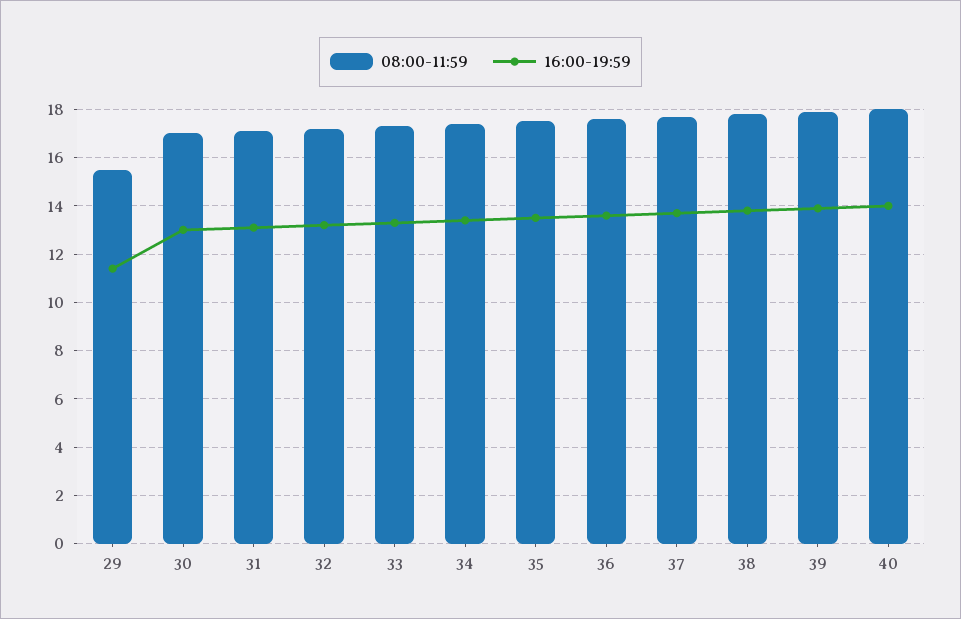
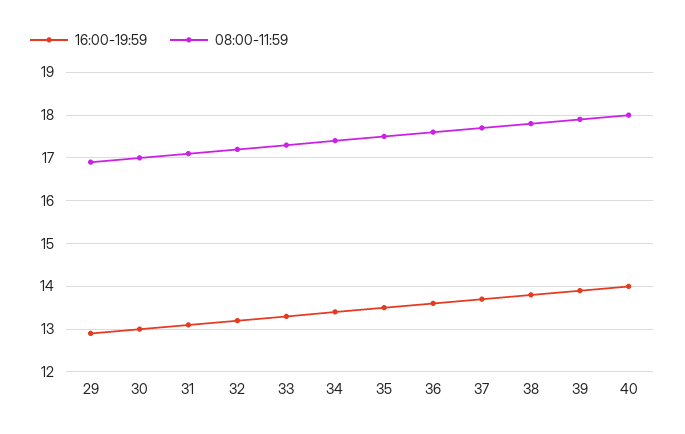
  {
    "08:00-11:59": {
-     "29": 15.5,
+     "29": 17,
      "30": 17,
      "31": 17,
      "32": 17,
      "33": 17.5,
      "34": 17.5,
      "35": 17.5,
      "36": 17.5,
      "37": 17.5,
      "38": 18,
      "39": 18,
      "40": 18
    },
    "16:00-19:59": {
-     "29": 11.5,
+     "29": 13,
      "30": 13,
      "31": 13,
      "32": 13,
      "33": 13.5,
      "34": 13.5,
      "35": 13.5,
      "36": 13.5,
      "37": 13.5,
      "38": 14,
      "39": 14,
      "40": 14
    }
  }

